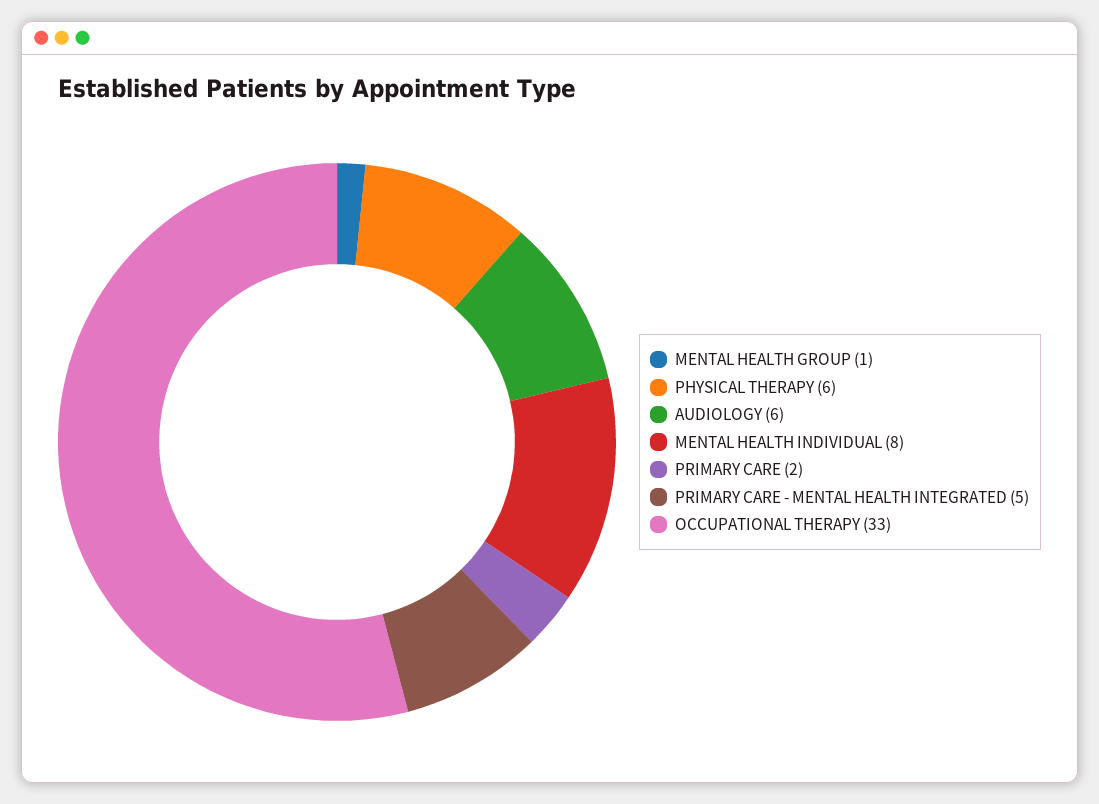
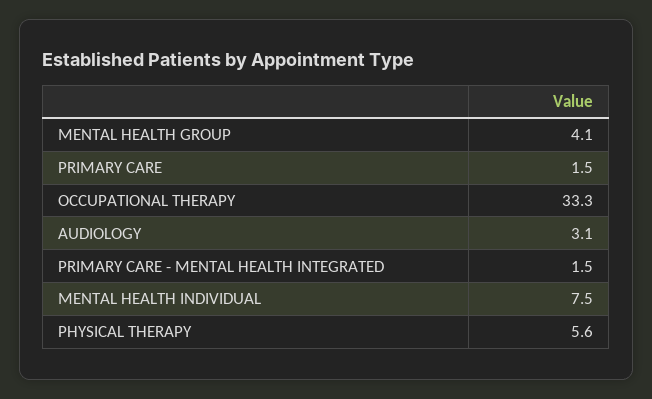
  {
-   "MENTAL HEALTH GROUP": 1,
+   "MENTAL HEALTH GROUP": 4.1,
    "PHYSICAL THERAPY": 5.6,
-   "AUDIOLOGY": 6,
+   "AUDIOLOGY": 3.1,
    "MENTAL HEALTH INDIVIDUAL": 7.5,
    "PRIMARY CARE": 1.5,
-   "PRIMARY CARE - MENTAL HEALTH INTEGRATED": 5,
+   "PRIMARY CARE - MENTAL HEALTH INTEGRATED": 1.5,
    "OCCUPATIONAL THERAPY": 33.3
  }

